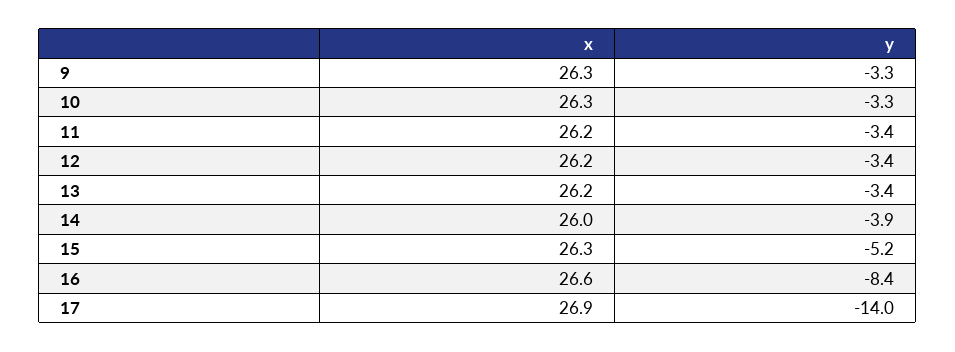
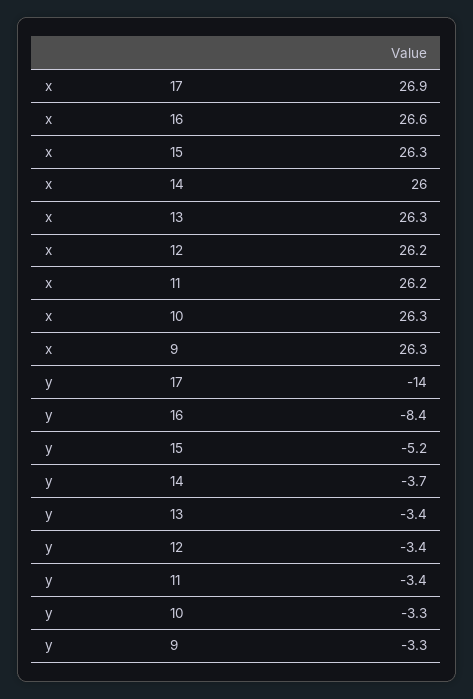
  {
    "x": {
      "9": 26.3,
      "10": 26.3,
      "11": 26.2,
      "12": 26.2,
-     "13": 26.2,
+     "13": 26.3,
      "14": 26,
      "15": 26.3,
      "16": 26.6,
      "17": 26.9
    },
    "y": {
      "9": -3.3,
      "10": -3.3,
      "11": -3.4,
      "12": -3.4,
      "13": -3.4,
-     "14": -3.9,
+     "14": -3.7,
      "15": -5.2,
      "16": -8.4,
      "17": -14
    }
  }

